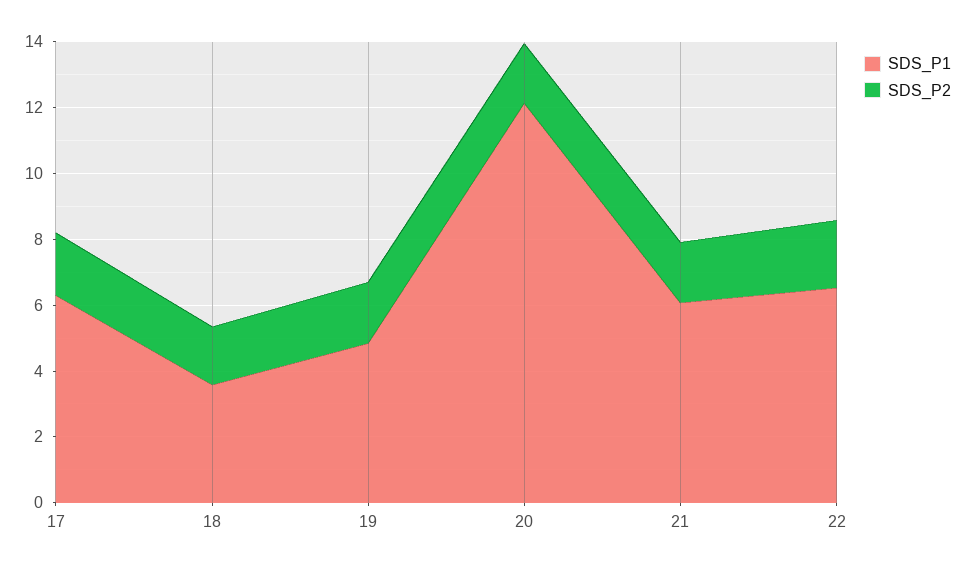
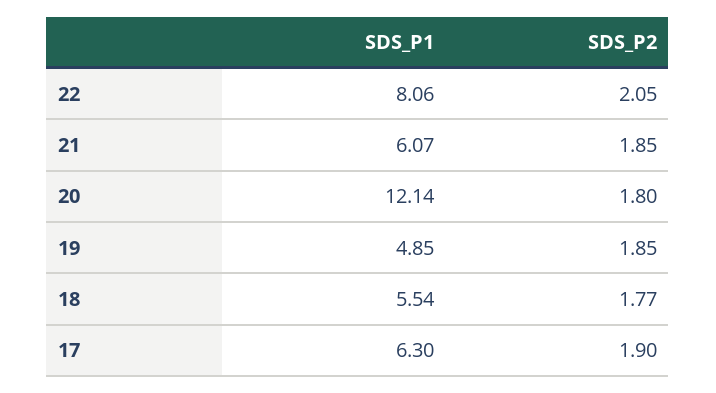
  {
    "SDS_P1": {
      "17": 6.3,
-     "18": 3.5,
+     "18": 5.54,
      "19": 4.85,
      "20": 12.14,
      "21": 6.07,
-     "22": 6.5
+     "22": 8.06
    },
    "SDS_P2": {
      "17": 1.9,
      "18": 1.77,
      "19": 1.85,
      "20": 1.8,
      "21": 1.85,
      "22": 2.05
    }
  }

